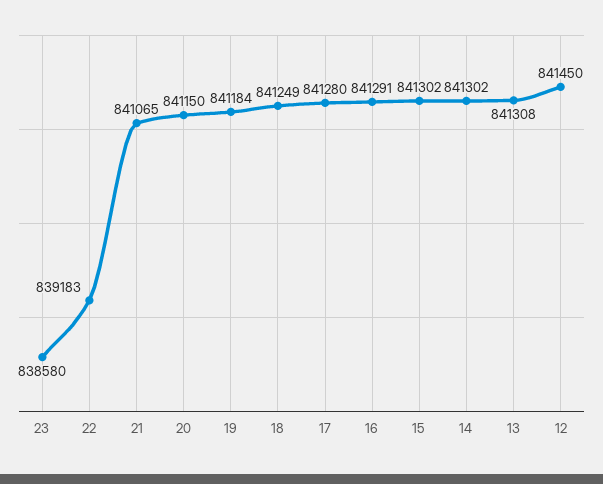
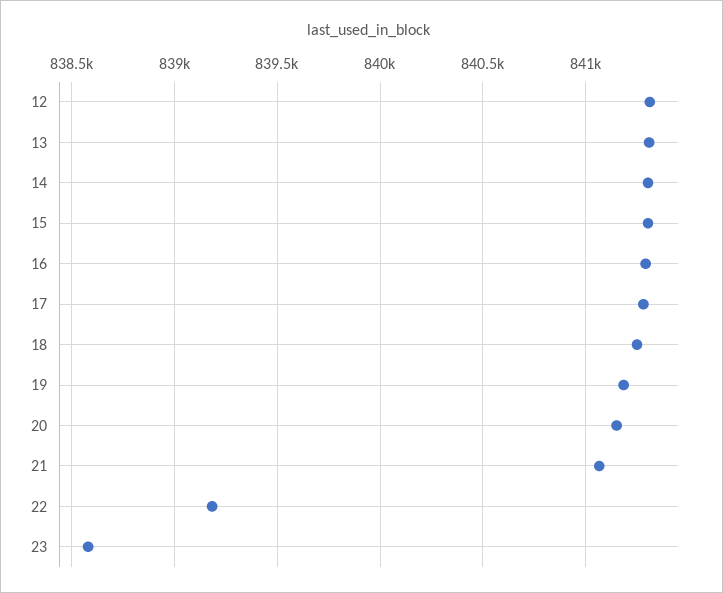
  {
    "23": 838580,
    "22": 839183,
    "21": 841065,
    "20": 841150,
    "19": 841184,
    "18": 841249,
    "17": 841280,
    "16": 841291,
    "15": 841302,
    "14": 841302,
    "13": 841308,
-   "12": 841450
+   "12": 841300
  }

